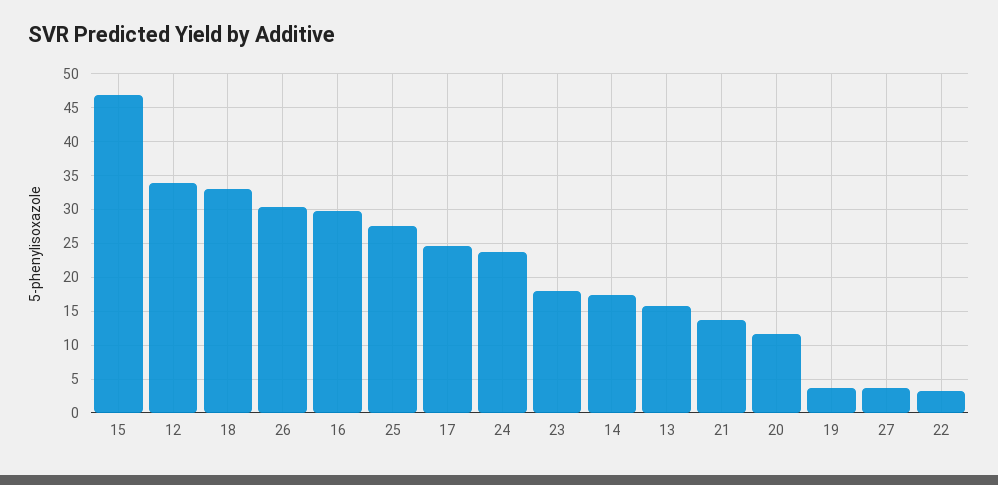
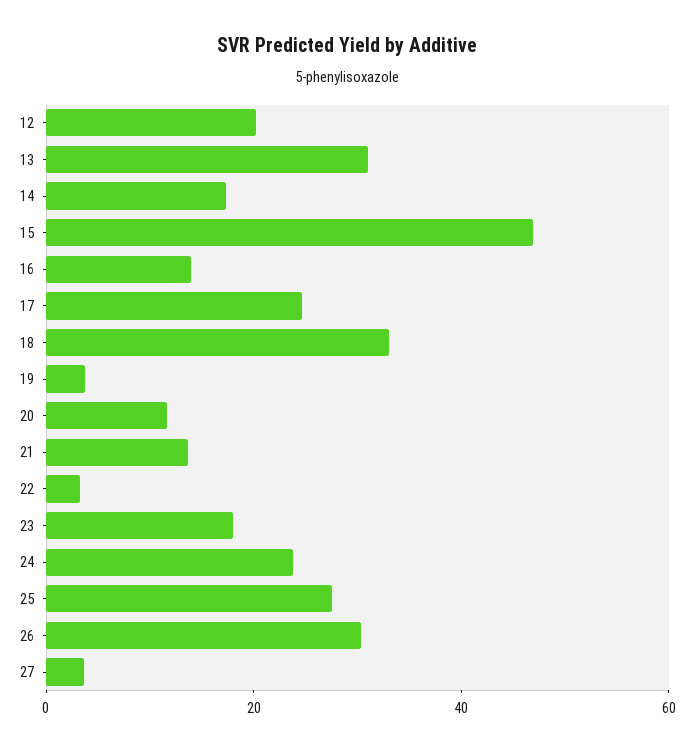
  {
    "15": 47,
-   "12": 34,
+   "12": 20,
    "18": 33,
    "26": 30,
-   "16": 30,
+   "16": 15,
    "25": 28,
    "17": 25,
    "24": 24,
    "23": 18,
    "14": 17,
-   "13": 16,
+   "13": 30,
    "21": 14,
    "20": 12,
    "19": 4,
    "27": 4,
    "22": 3
  }

